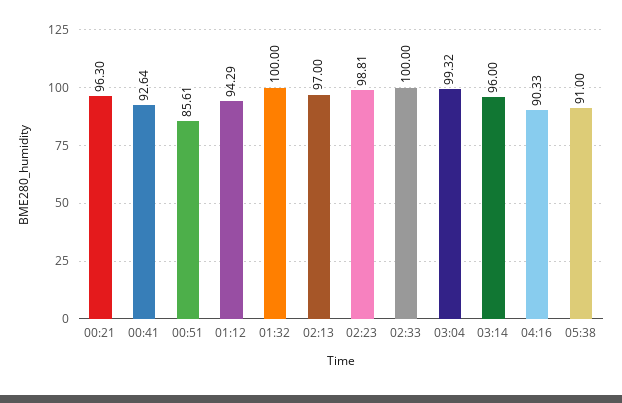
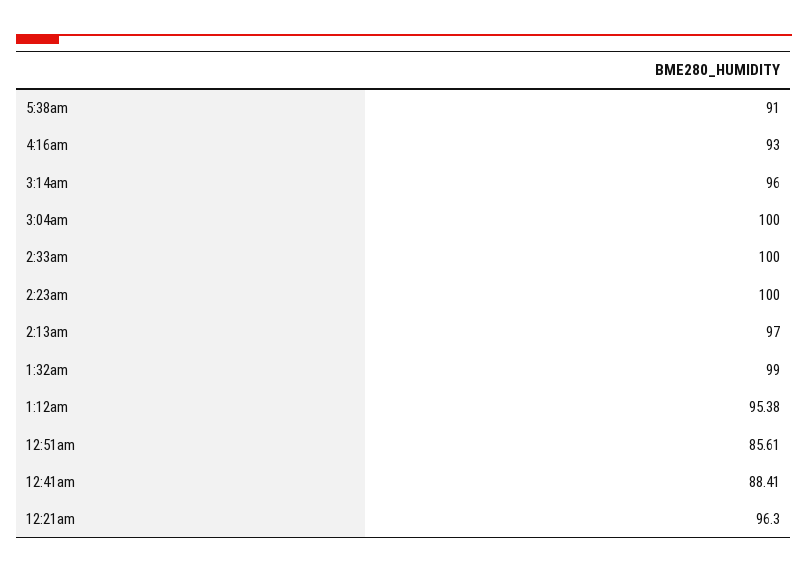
  {
    "00:21": 96.3,
-   "00:41": 92.64,
+   "00:41": 88.41,
    "00:51": 85.61,
-   "01:12": 94.29,
+   "01:12": 95.38,
-   "01:32": 100,
+   "01:32": 99,
    "02:13": 97,
-   "02:23": 98.81,
+   "02:23": 100,
    "02:33": 100,
-   "03:04": 99.32,
+   "03:04": 100,
    "03:14": 96,
-   "04:16": 90.33,
+   "04:16": 93,
    "05:38": 91
  }

